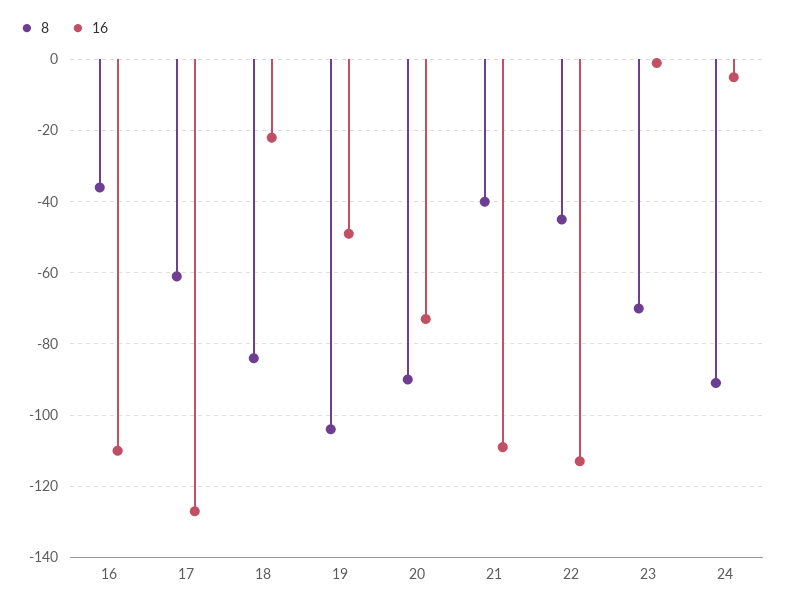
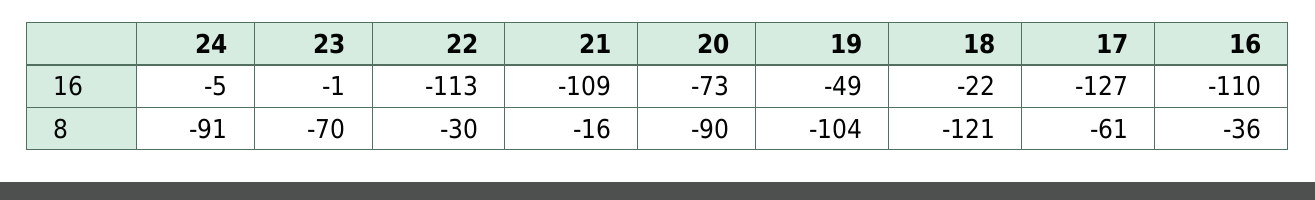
  {
    "8": {
      "16": -36,
      "17": -61,
-     "18": -85,
+     "18": -121,
      "19": -104,
      "20": -90,
-     "21": -40,
+     "21": -16,
-     "22": -45,
+     "22": -30,
      "23": -70,
      "24": -91
    },
    "16": {
      "16": -110,
      "17": -127,
      "18": -22,
      "19": -49,
      "20": -73,
      "21": -109,
      "22": -113,
      "23": -1,
      "24": -5
    }
  }

